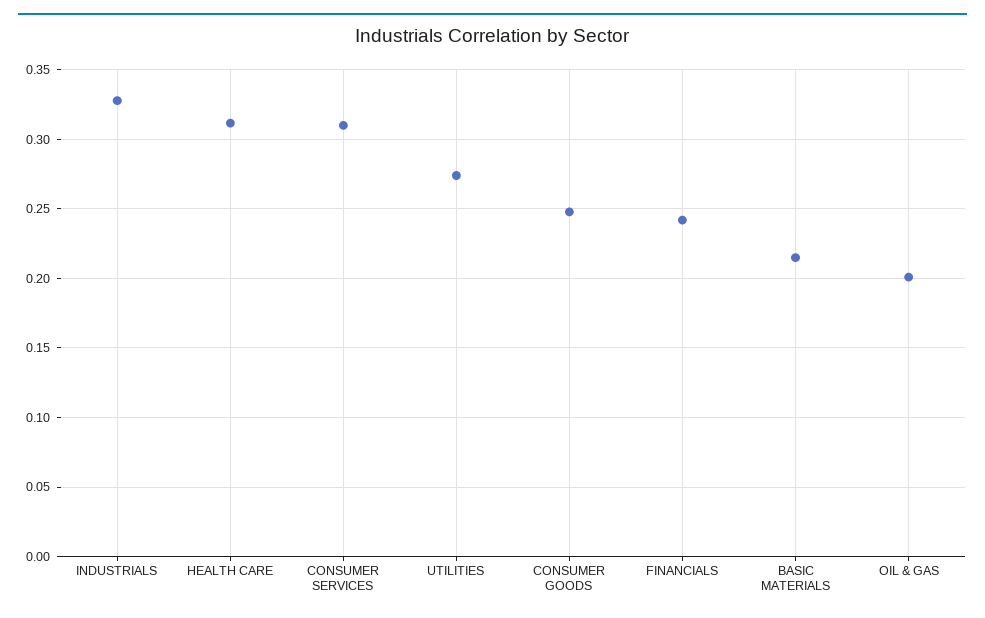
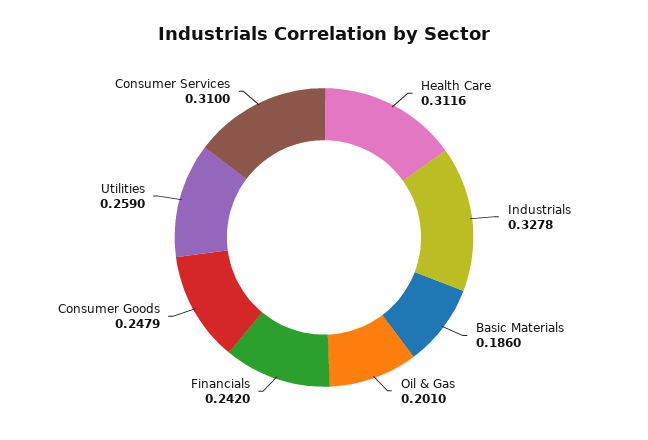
  {
    "INDUSTRIALS": 0.3278,
    "HEALTH CARE": 0.3116,
    "CONSUMER SERVICES": 0.31,
-   "UTILITIES": 0.275,
+   "UTILITIES": 0.259,
    "CONSUMER GOODS": 0.2479,
    "FINANCIALS": 0.242,
-   "BASIC MATERIALS": 0.215,
+   "BASIC MATERIALS": 0.186,
    "OIL & GAS": 0.201
  }

